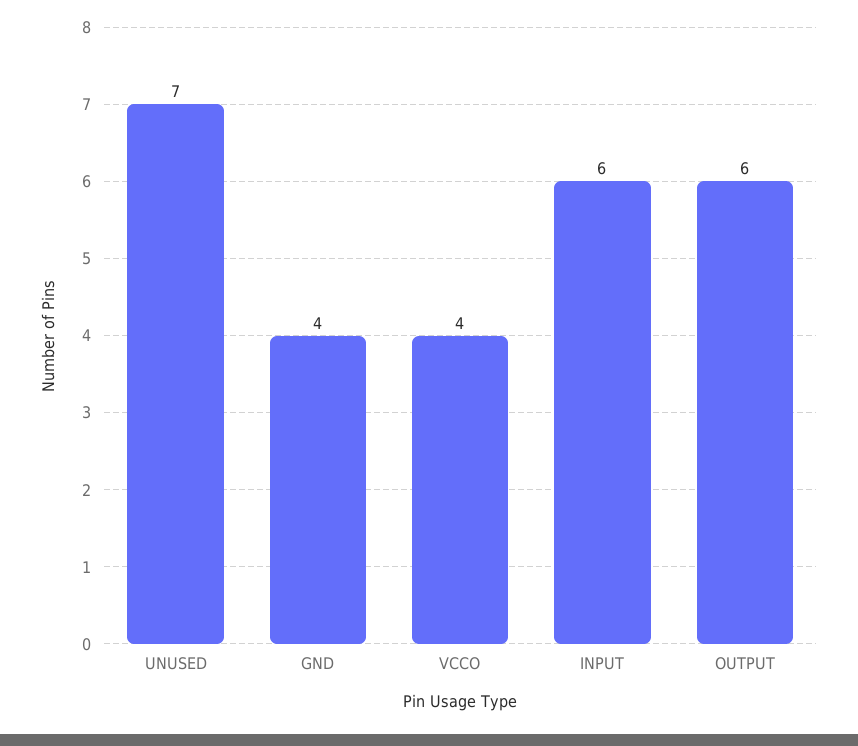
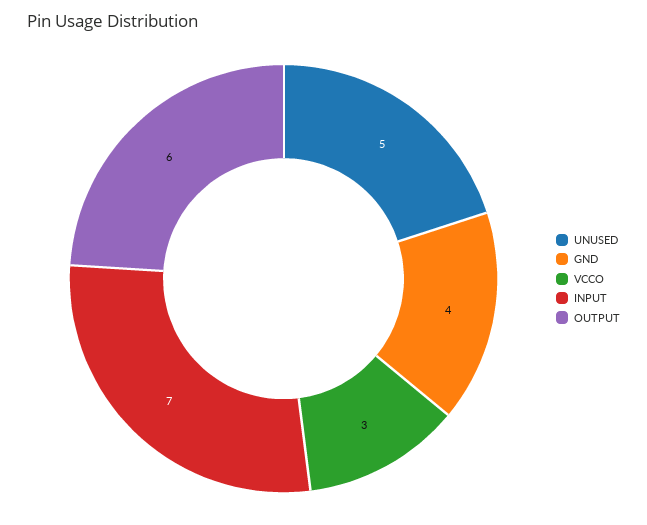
  {
-   "UNUSED": 7,
+   "UNUSED": 5,
    "GND": 4,
-   "VCCO": 4,
+   "VCCO": 3,
-   "INPUT": 6,
+   "INPUT": 7,
    "OUTPUT": 6
  }

